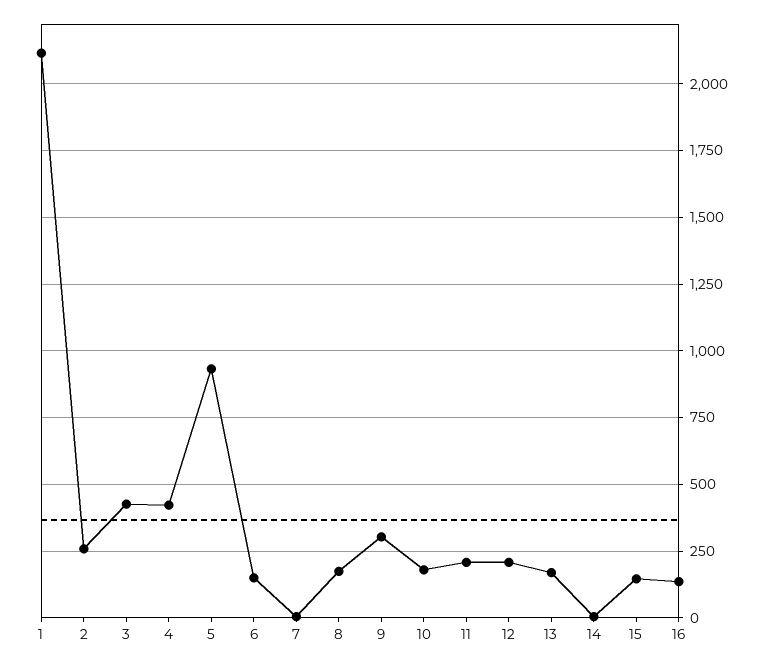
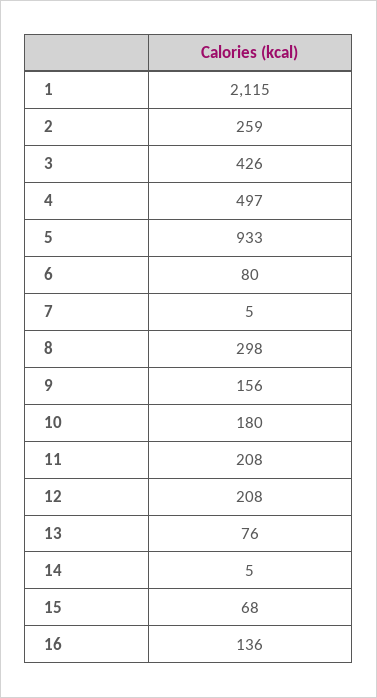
  {
    "1": 2115,
    "2": 259,
    "3": 426,
-   "4": 425,
+   "4": 497,
    "5": 933,
-   "6": 150,
+   "6": 80,
    "7": 5,
-   "8": 175,
+   "8": 298,
-   "9": 300,
+   "9": 156,
    "10": 180,
    "11": 208,
    "12": 208,
-   "13": 175,
+   "13": 76,
    "14": 5,
-   "15": 150,
+   "15": 68,
    "16": 136
  }

